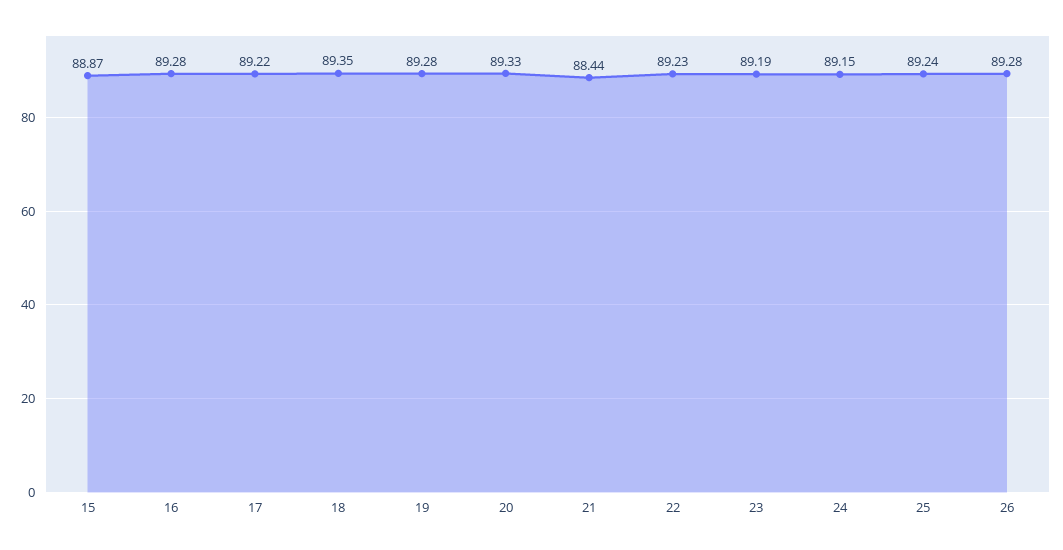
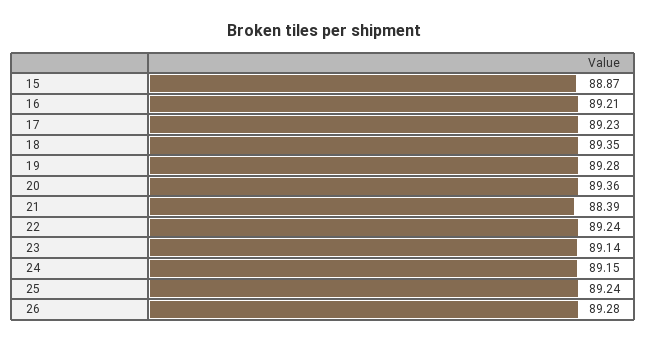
  {
    "15": 88.87,
-   "16": 89.28,
+   "16": 89.21,
-   "17": 89.22,
+   "17": 89.23,
    "18": 89.35,
    "19": 89.28,
-   "20": 89.33,
+   "20": 89.36,
-   "21": 88.44,
+   "21": 88.39,
-   "22": 89.23,
+   "22": 89.24,
-   "23": 89.19,
+   "23": 89.14,
    "24": 89.15,
    "25": 89.24,
    "26": 89.28
  }

